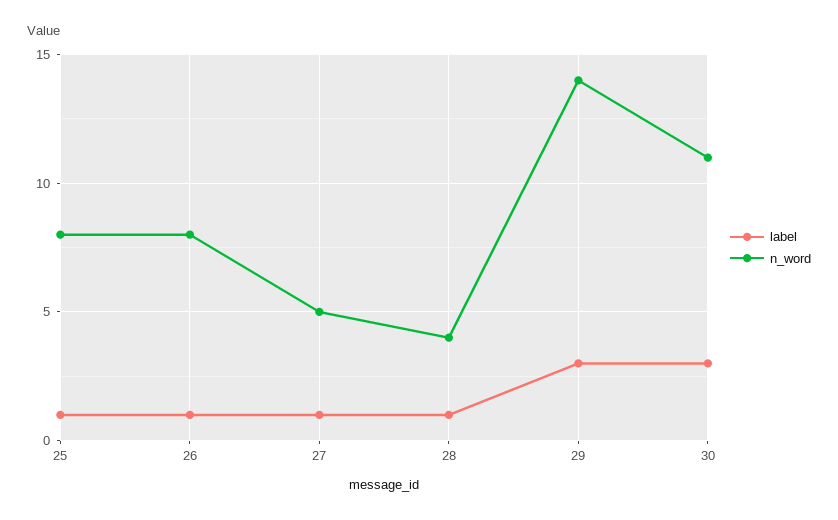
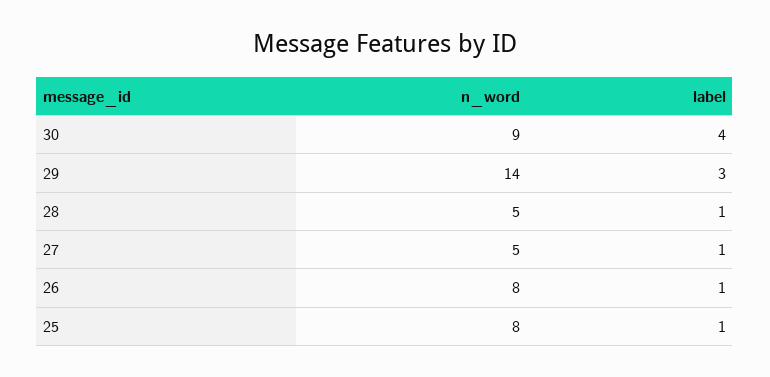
  {
    "label": {
      "25": 1,
      "26": 1,
      "27": 1,
      "28": 1,
      "29": 3,
-     "30": 3
+     "30": 4
    },
    "n_word": {
      "25": 8,
      "26": 8,
      "27": 5,
-     "28": 4,
+     "28": 5,
      "29": 14,
-     "30": 11
+     "30": 9
    }
  }

